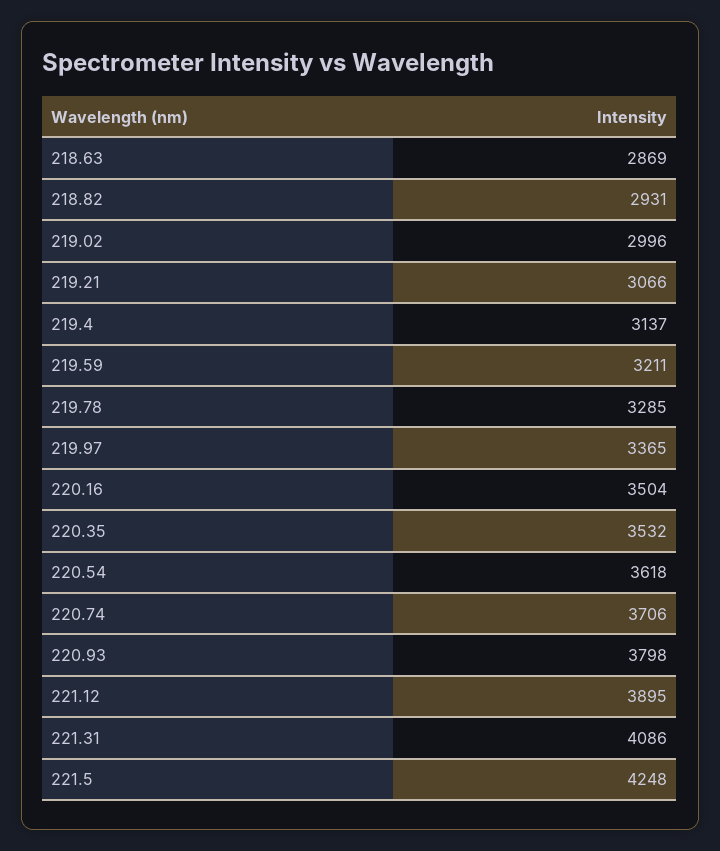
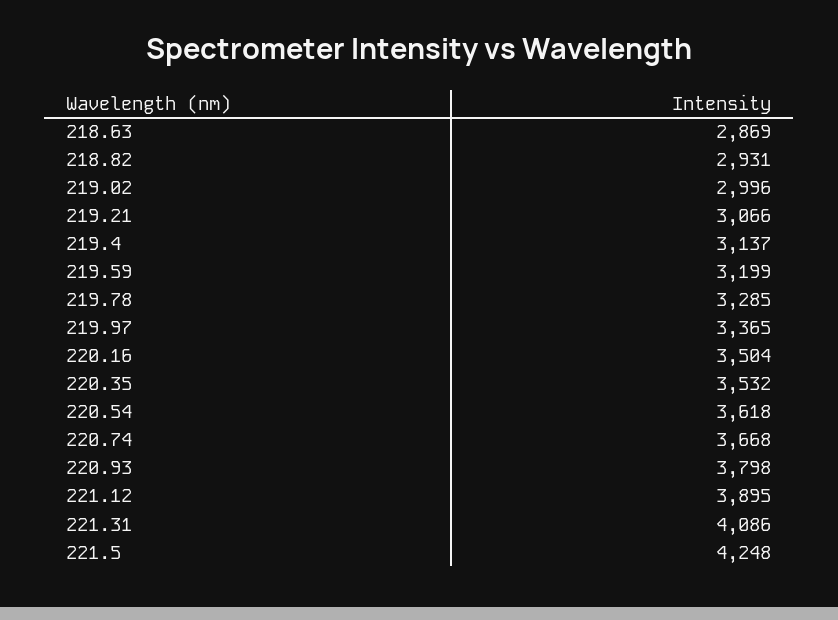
  {
    "218.63": 2869,
    "218.82": 2931,
    "219.02": 2996,
    "219.21": 3066,
    "219.4": 3137,
-   "219.59": 3211,
+   "219.59": 3199,
    "219.78": 3285,
    "219.97": 3365,
    "220.16": 3504,
    "220.35": 3532,
    "220.54": 3618,
-   "220.74": 3706,
+   "220.74": 3668,
    "220.93": 3798,
    "221.12": 3895,
    "221.31": 4086,
    "221.5": 4248
  }

